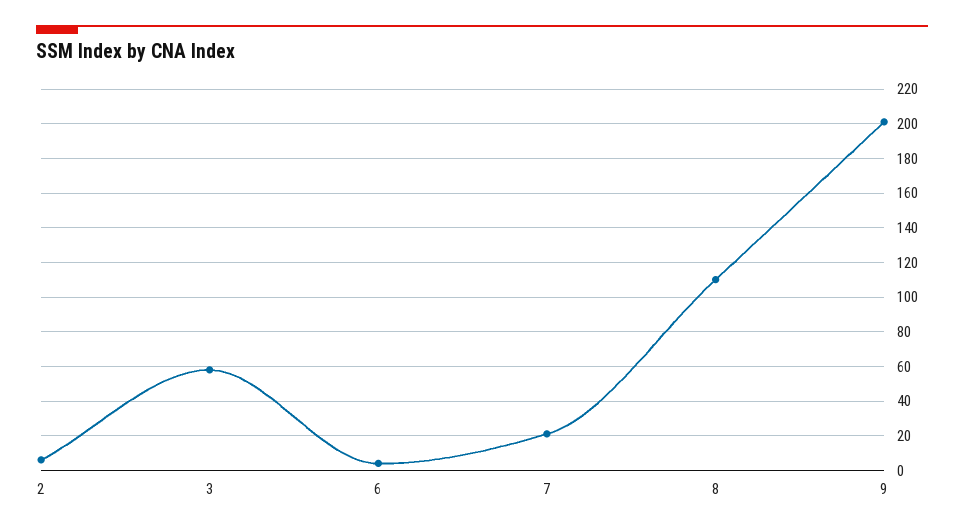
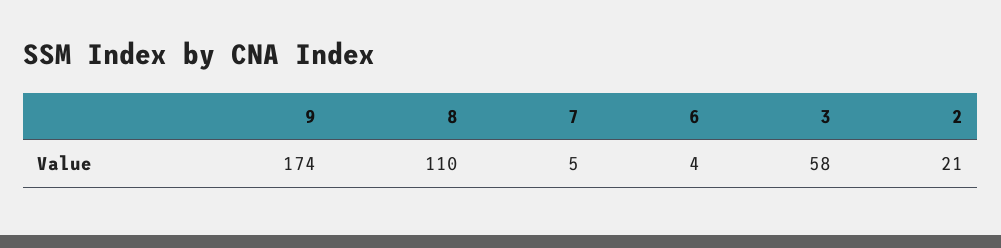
  {
-   "2": 5,
+   "2": 21,
    "3": 58,
    "6": 4,
-   "7": 20,
+   "7": 5,
    "8": 110,
-   "9": 200
+   "9": 174
  }

